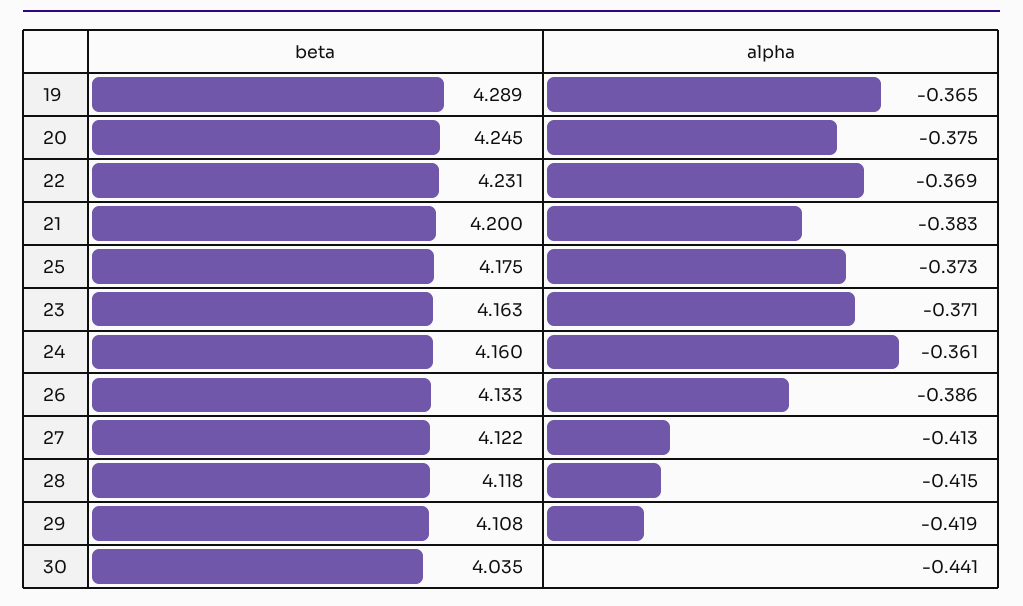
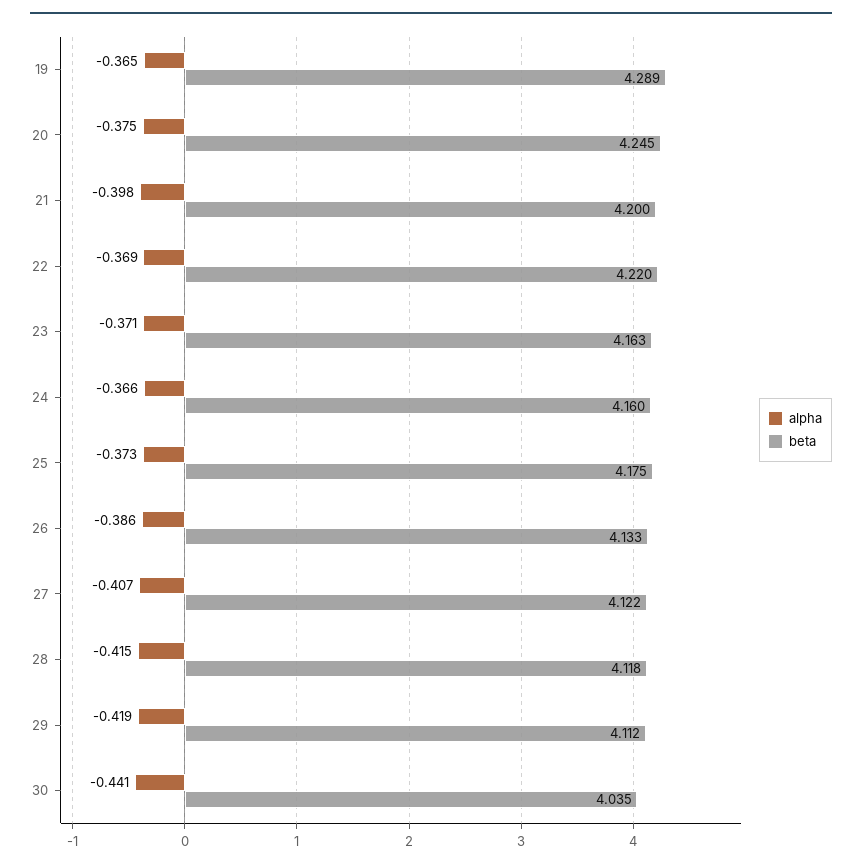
  {
    "beta": {
      "19": 4.289,
      "20": 4.245,
-     "22": 4.231,
+     "22": 4.22,
      "21": 4.2,
      "25": 4.175,
      "23": 4.163,
      "24": 4.16,
      "26": 4.133,
      "27": 4.122,
      "28": 4.118,
-     "29": 4.108,
+     "29": 4.112,
      "30": 4.035
    },
    "alpha": {
      "19": -0.365,
      "20": -0.375,
      "22": -0.369,
-     "21": -0.383,
+     "21": -0.398,
      "25": -0.373,
      "23": -0.371,
-     "24": -0.361,
+     "24": -0.366,
      "26": -0.386,
-     "27": -0.413,
+     "27": -0.407,
      "28": -0.415,
      "29": -0.419,
      "30": -0.441
    }
  }

